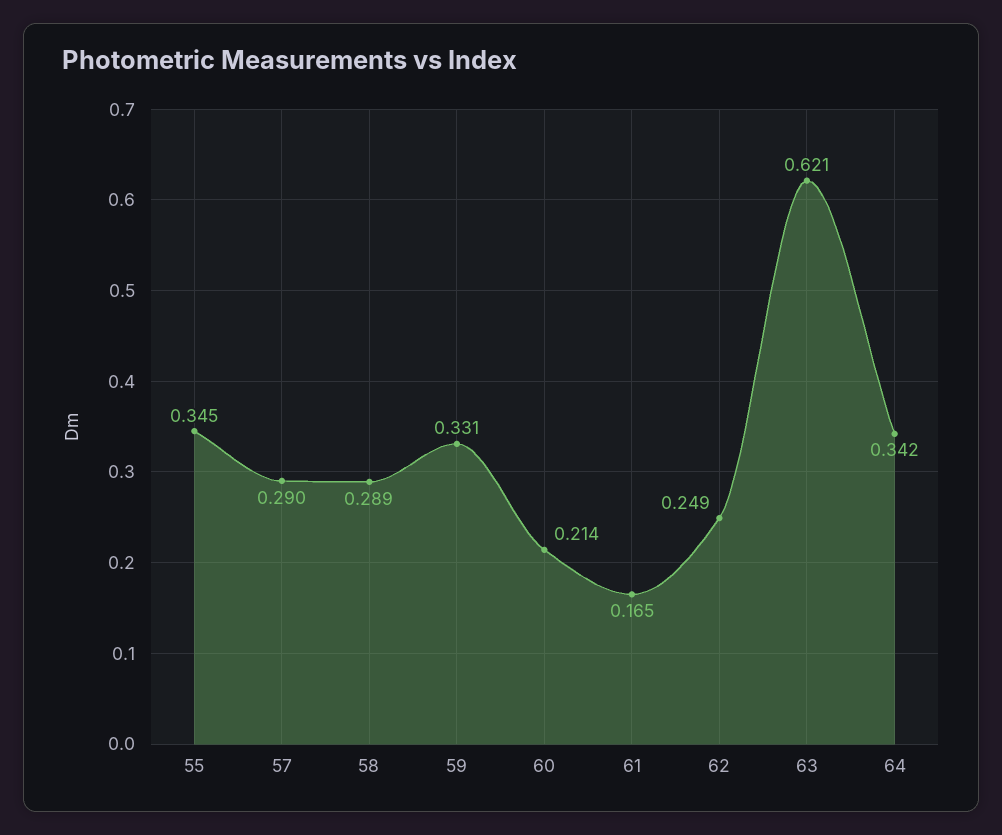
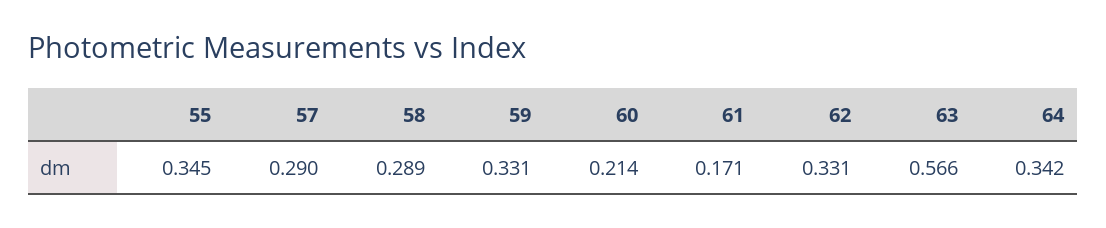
  {
    "55": 0.345,
    "57": 0.29,
    "58": 0.289,
    "59": 0.331,
    "60": 0.214,
-   "61": 0.165,
+   "61": 0.171,
-   "62": 0.249,
+   "62": 0.331,
-   "63": 0.621,
+   "63": 0.566,
    "64": 0.342
  }

